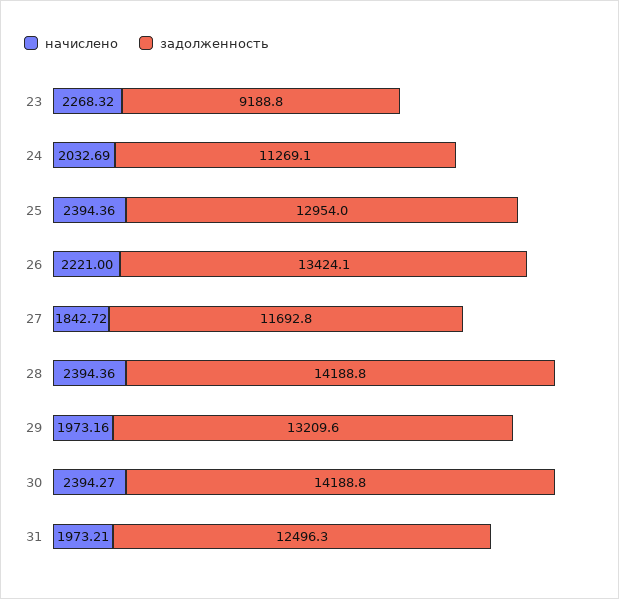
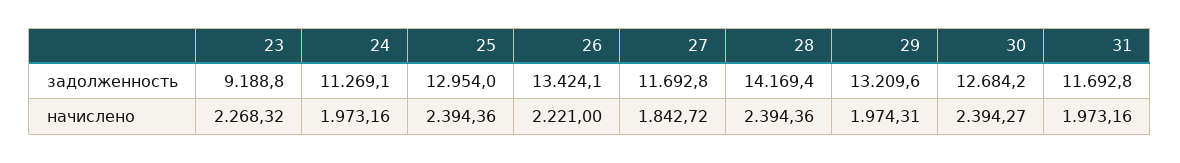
  {
    "начислено": {
      "23": 2268.32,
-     "24": 2032.69,
+     "24": 1973.16,
      "25": 2394.36,
      "26": 2221,
      "27": 1842.72,
      "28": 2394.36,
-     "29": 1973.16,
+     "29": 1974.31,
      "30": 2394.27,
-     "31": 1973.21
+     "31": 1973.16
    },
    "задолженность": {
      "23": 9188.8,
      "24": 11269.1,
      "25": 12954,
      "26": 13424.1,
      "27": 11692.8,
-     "28": 14188.8,
+     "28": 14169.4,
      "29": 13209.6,
-     "30": 14188.8,
+     "30": 12684.2,
-     "31": 12496.3
+     "31": 11692.8
    }
  }

